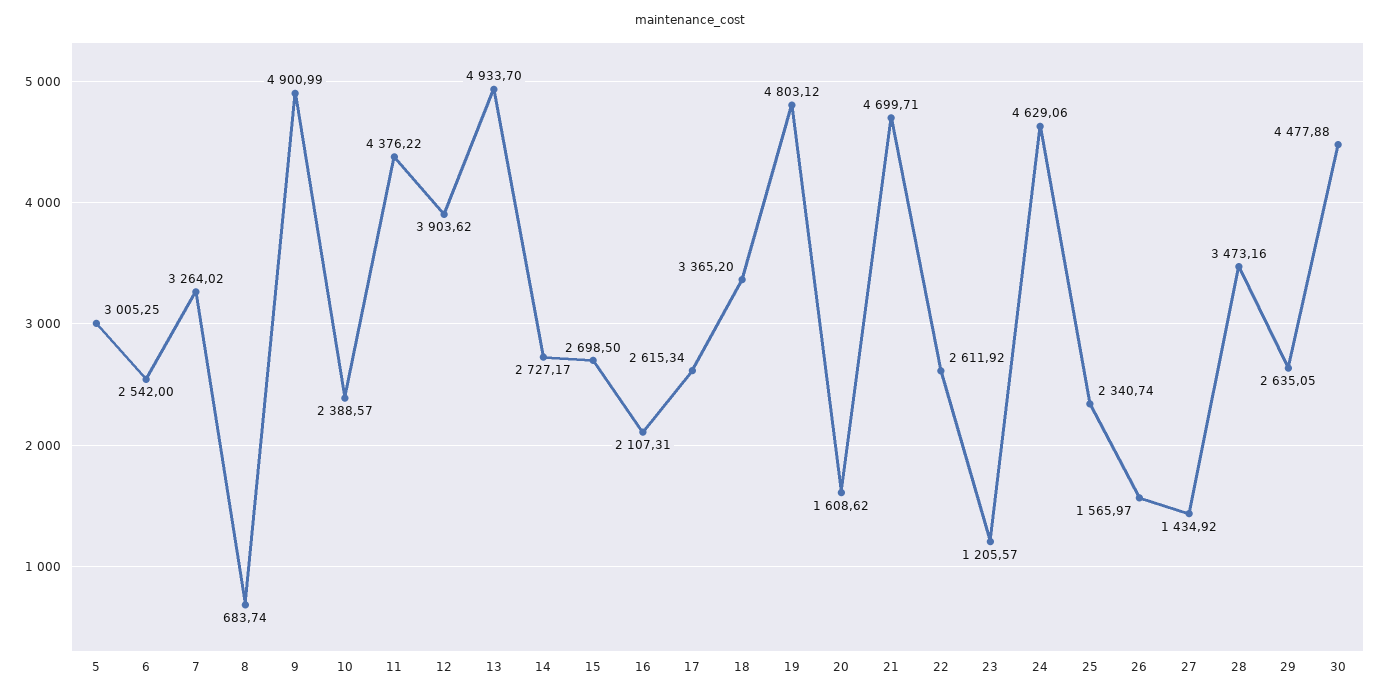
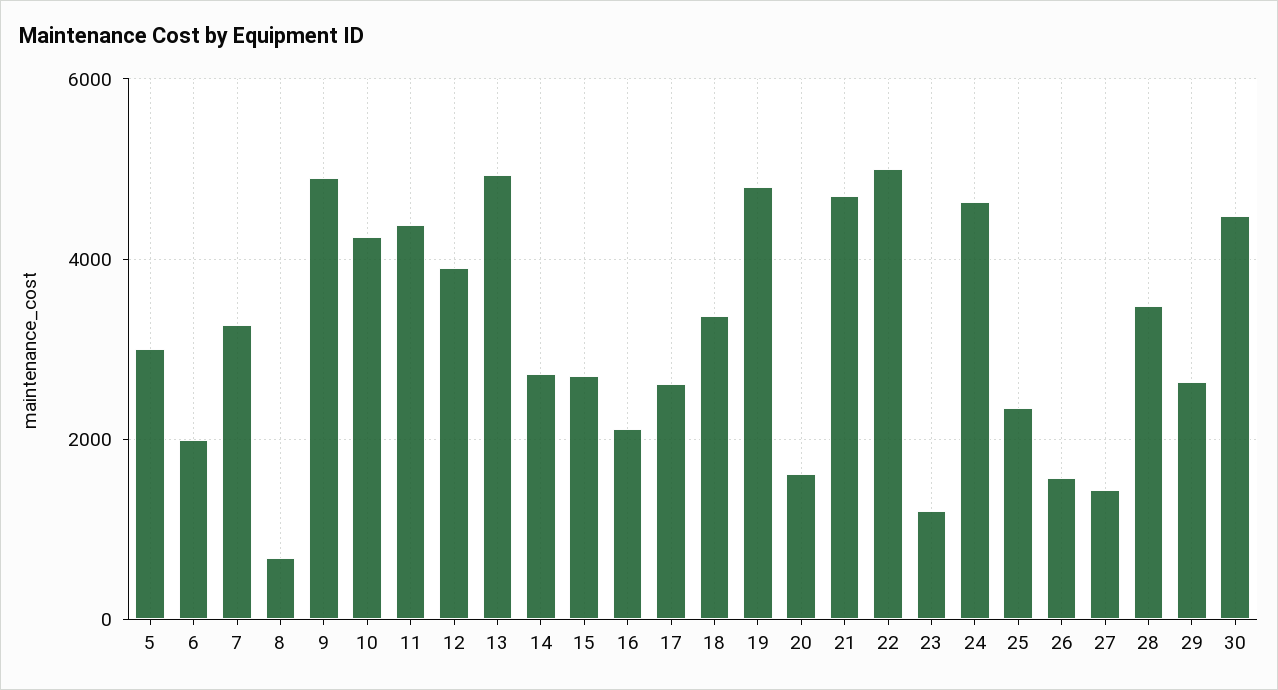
  {
    "5": 3005.25,
-   "6": 2542,
+   "6": 2000,
    "7": 3264.02,
    "8": 683.74,
    "9": 4900.99,
-   "10": 2388.57,
+   "10": 4200,
    "11": 4376.22,
    "12": 3903.62,
    "13": 4933.7,
    "14": 2727.17,
    "15": 2698.5,
    "16": 2107.31,
    "17": 2615.34,
    "18": 3365.2,
    "19": 4803.12,
    "20": 1608.62,
    "21": 4699.71,
-   "22": 2611.92,
+   "22": 5000,
    "23": 1205.57,
    "24": 4629.06,
    "25": 2340.74,
    "26": 1565.97,
    "27": 1434.92,
    "28": 3473.16,
    "29": 2635.05,
    "30": 4477.88
  }

